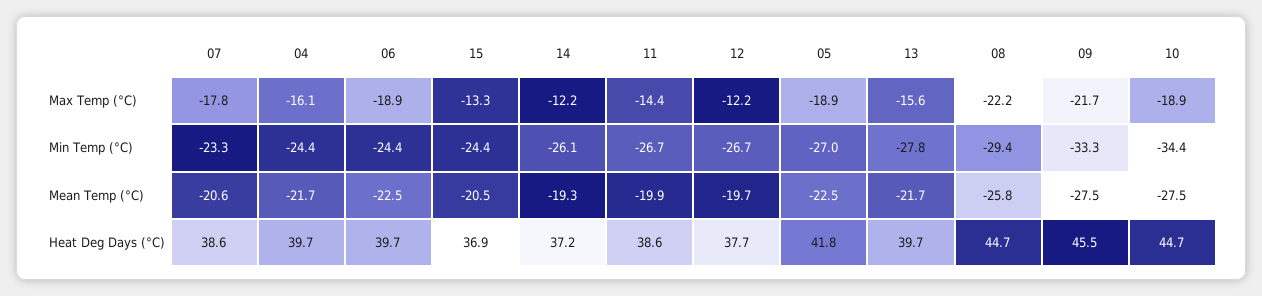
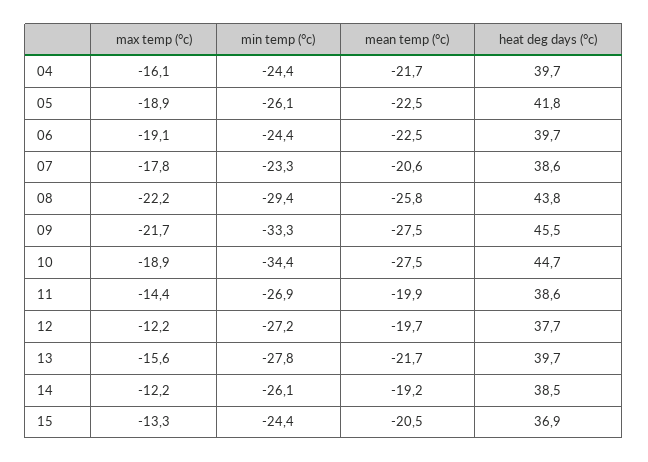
  {
    "07": {
      "Max Temp (°C)": -17.8,
      "Min Temp (°C)": -23.3,
      "Mean Temp (°C)": -20.6,
      "Heat Deg Days (°C)": 38.6
    },
    "04": {
      "Max Temp (°C)": -16.1,
      "Min Temp (°C)": -24.4,
      "Mean Temp (°C)": -21.7,
      "Heat Deg Days (°C)": 39.7
    },
    "06": {
-     "Max Temp (°C)": -18.9,
+     "Max Temp (°C)": -19.1,
      "Min Temp (°C)": -24.4,
      "Mean Temp (°C)": -22.5,
      "Heat Deg Days (°C)": 39.7
    },
    "15": {
      "Max Temp (°C)": -13.3,
      "Min Temp (°C)": -24.4,
      "Mean Temp (°C)": -20.5,
      "Heat Deg Days (°C)": 36.9
    },
    "14": {
      "Max Temp (°C)": -12.2,
      "Min Temp (°C)": -26.1,
-     "Mean Temp (°C)": -19.3,
+     "Mean Temp (°C)": -19.2,
-     "Heat Deg Days (°C)": 37.2
+     "Heat Deg Days (°C)": 38.5
    },
    "11": {
      "Max Temp (°C)": -14.4,
-     "Min Temp (°C)": -26.7,
+     "Min Temp (°C)": -26.9,
      "Mean Temp (°C)": -19.9,
      "Heat Deg Days (°C)": 38.6
    },
    "12": {
      "Max Temp (°C)": -12.2,
-     "Min Temp (°C)": -26.7,
+     "Min Temp (°C)": -27.2,
      "Mean Temp (°C)": -19.7,
      "Heat Deg Days (°C)": 37.7
    },
    "05": {
      "Max Temp (°C)": -18.9,
-     "Min Temp (°C)": -27,
+     "Min Temp (°C)": -26.1,
      "Mean Temp (°C)": -22.5,
      "Heat Deg Days (°C)": 41.8
    },
    "13": {
      "Max Temp (°C)": -15.6,
      "Min Temp (°C)": -27.8,
      "Mean Temp (°C)": -21.7,
      "Heat Deg Days (°C)": 39.7
    },
    "08": {
      "Max Temp (°C)": -22.2,
      "Min Temp (°C)": -29.4,
      "Mean Temp (°C)": -25.8,
-     "Heat Deg Days (°C)": 44.7
+     "Heat Deg Days (°C)": 43.8
    },
    "09": {
      "Max Temp (°C)": -21.7,
      "Min Temp (°C)": -33.3,
      "Mean Temp (°C)": -27.5,
      "Heat Deg Days (°C)": 45.5
    },
    "10": {
      "Max Temp (°C)": -18.9,
      "Min Temp (°C)": -34.4,
      "Mean Temp (°C)": -27.5,
      "Heat Deg Days (°C)": 44.7
    }
  }

